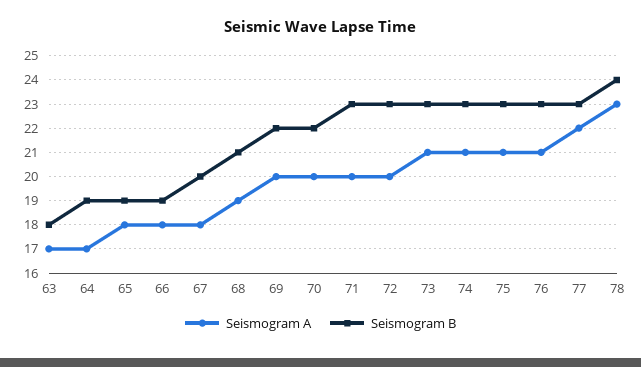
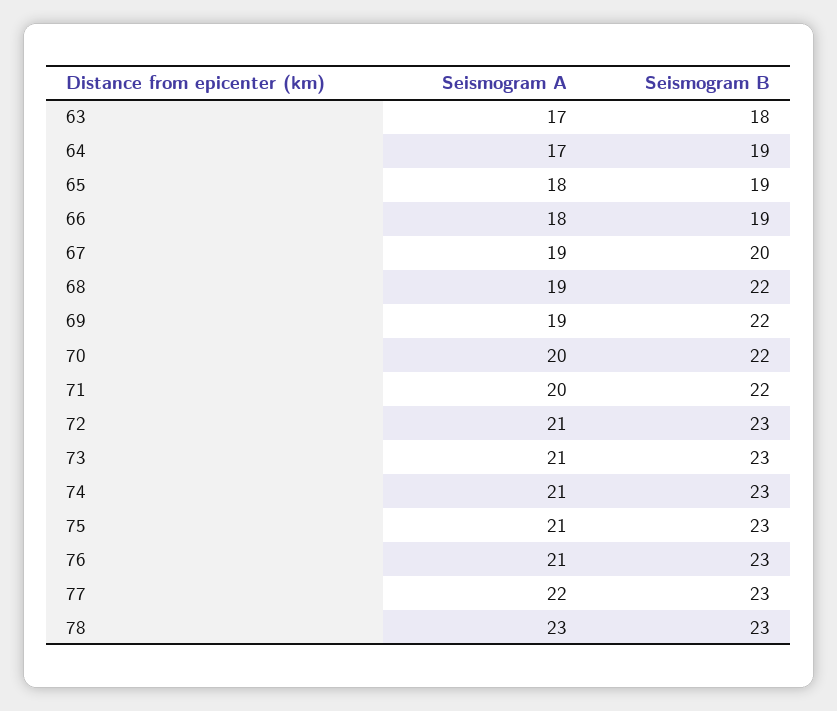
  {
    "Seismogram A": {
      "63": 17,
      "64": 17,
      "65": 18,
      "66": 18,
-     "67": 18,
+     "67": 19,
      "68": 19,
-     "69": 20,
+     "69": 19,
      "70": 20,
      "71": 20,
-     "72": 20,
+     "72": 21,
      "73": 21,
      "74": 21,
      "75": 21,
      "76": 21,
      "77": 22,
      "78": 23
    },
    "Seismogram B": {
      "63": 18,
      "64": 19,
      "65": 19,
      "66": 19,
      "67": 20,
-     "68": 21,
+     "68": 22,
      "69": 22,
      "70": 22,
-     "71": 23,
+     "71": 22,
      "72": 23,
      "73": 23,
      "74": 23,
      "75": 23,
      "76": 23,
      "77": 23,
-     "78": 24
+     "78": 23
    }
  }

